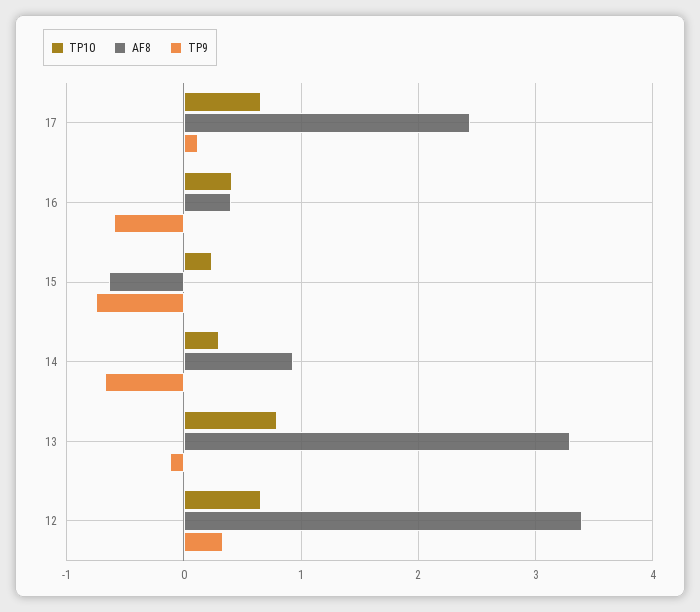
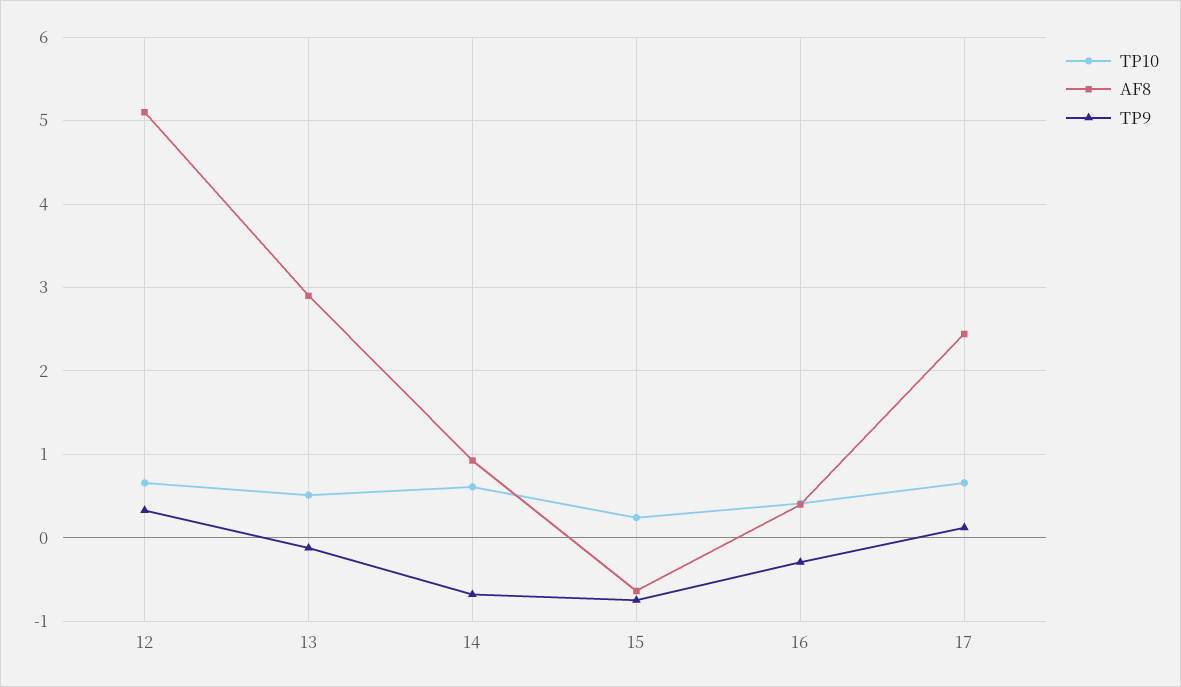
  {
    "TP10": {
      "17": 0.7,
      "16": 0.4,
      "15": 0.2,
-     "14": 0.3,
+     "14": 0.6,
-     "13": 0.8,
+     "13": 0.5,
      "12": 0.7
    },
    "AF8": {
      "17": 2.4,
      "16": 0.4,
      "15": -0.6,
      "14": 0.9,
-     "13": 3.3,
+     "13": 2.9,
-     "12": 3.4
+     "12": 5.1
    },
    "TP9": {
      "17": 0.1,
-     "16": -0.6,
+     "16": -0.3,
      "15": -0.7,
      "14": -0.7,
      "13": -0.1,
      "12": 0.3
    }
  }

